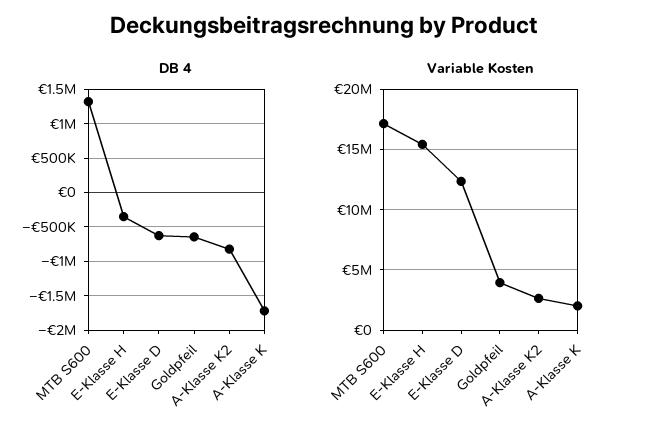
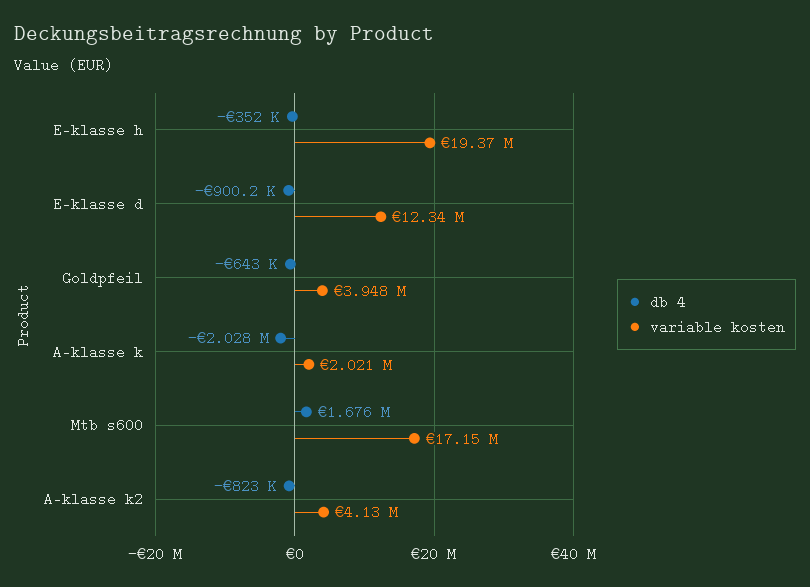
  {
    "DB 4": {
-     "MTB S600": 1300000,
+     "MTB S600": 1676000,
      "E-Klasse H": -352000,
-     "E-Klasse D": -600000,
+     "E-Klasse D": -900200,
      "Goldpfeil": -643000,
      "A-Klasse K2": -823000,
-     "A-Klasse K": -1700000
+     "A-Klasse K": -2028000
    },
    "Variable Kosten": {
      "MTB S600": 17150000,
-     "E-Klasse H": 15500000,
+     "E-Klasse H": 19370000,
      "E-Klasse D": 12340000,
      "Goldpfeil": 3948000,
-     "A-Klasse K2": 2500000,
+     "A-Klasse K2": 4130000,
      "A-Klasse K": 2021000
    }
  }

